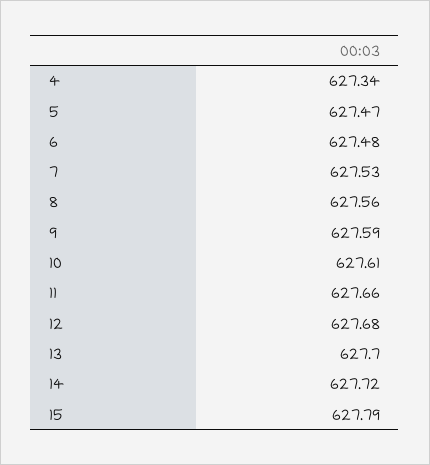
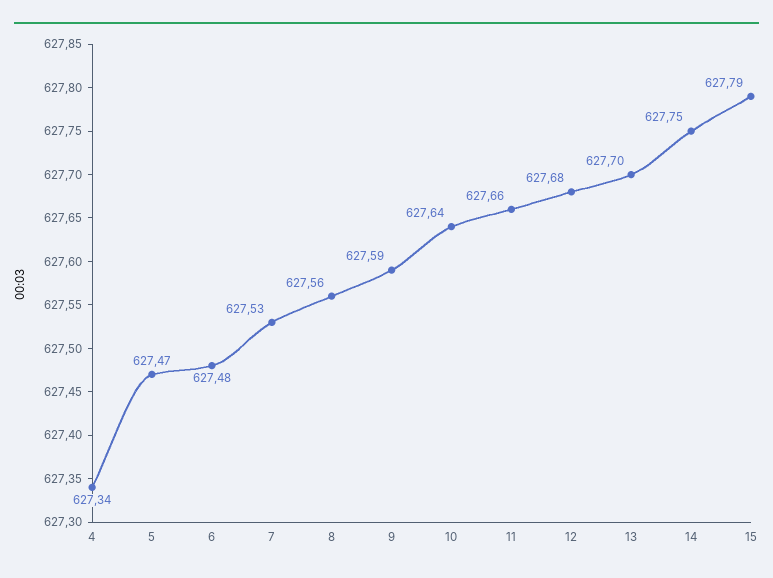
  {
    "4": 627.34,
    "5": 627.47,
    "6": 627.48,
    "7": 627.53,
    "8": 627.56,
    "9": 627.59,
-   "10": 627.61,
+   "10": 627.64,
    "11": 627.66,
    "12": 627.68,
    "13": 627.7,
-   "14": 627.72,
+   "14": 627.75,
    "15": 627.79
  }

